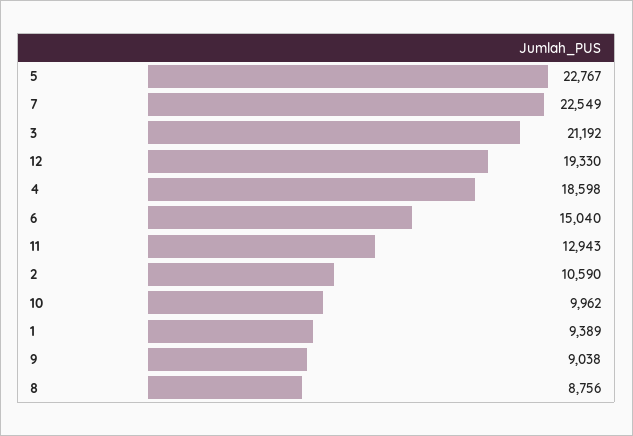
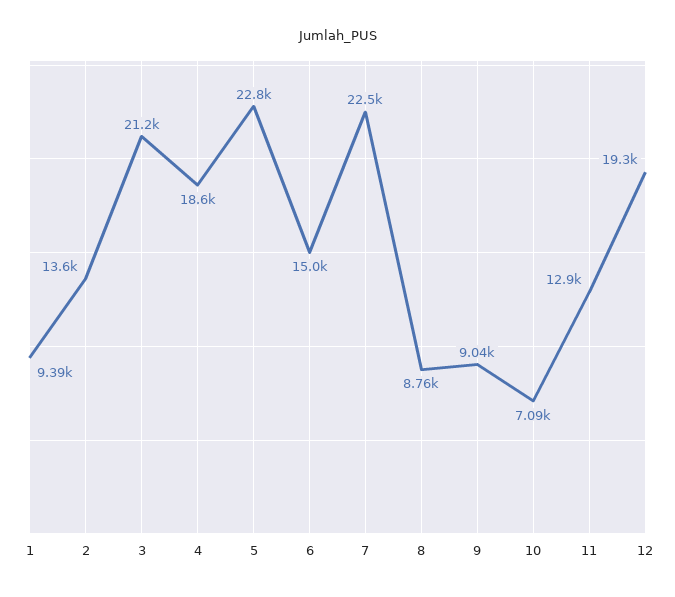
  {
    "5": 22767,
    "7": 22549,
    "3": 21192,
    "12": 19330,
    "4": 18598,
    "6": 15040,
    "11": 12943,
-   "2": 10590,
+   "2": 13600,
-   "10": 9962,
+   "10": 7090,
    "1": 9389,
    "9": 9038,
    "8": 8756
  }

